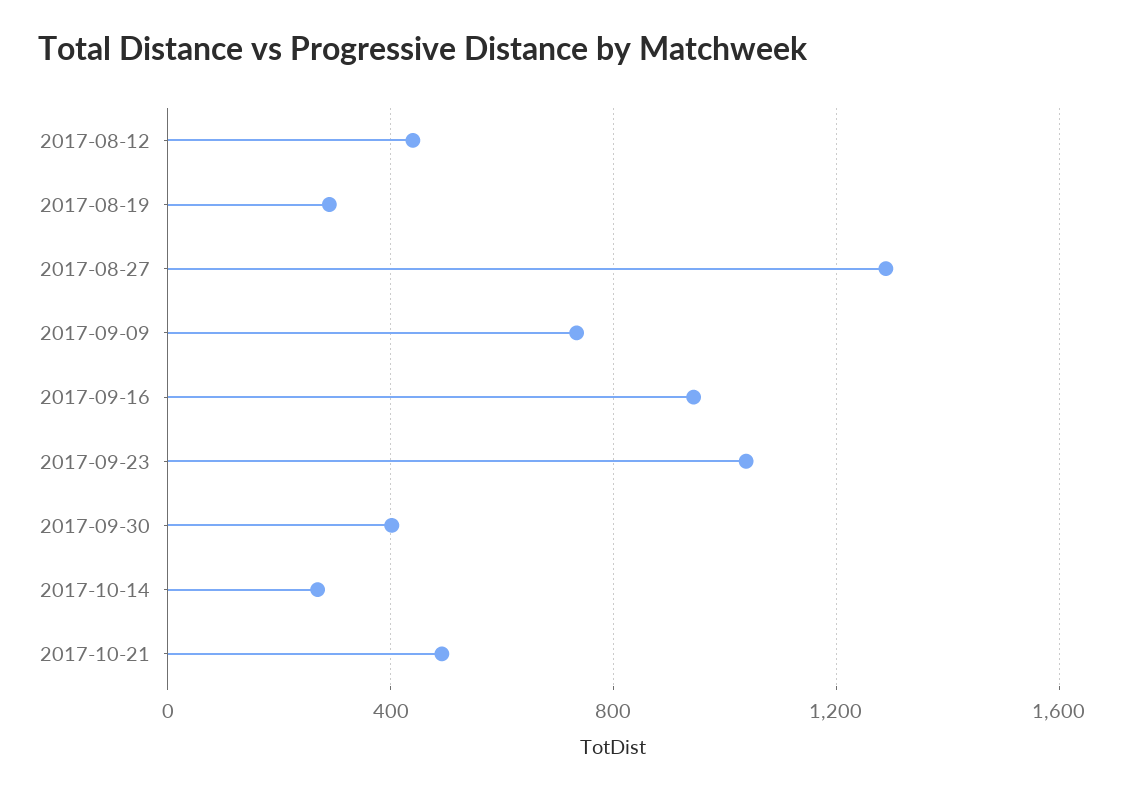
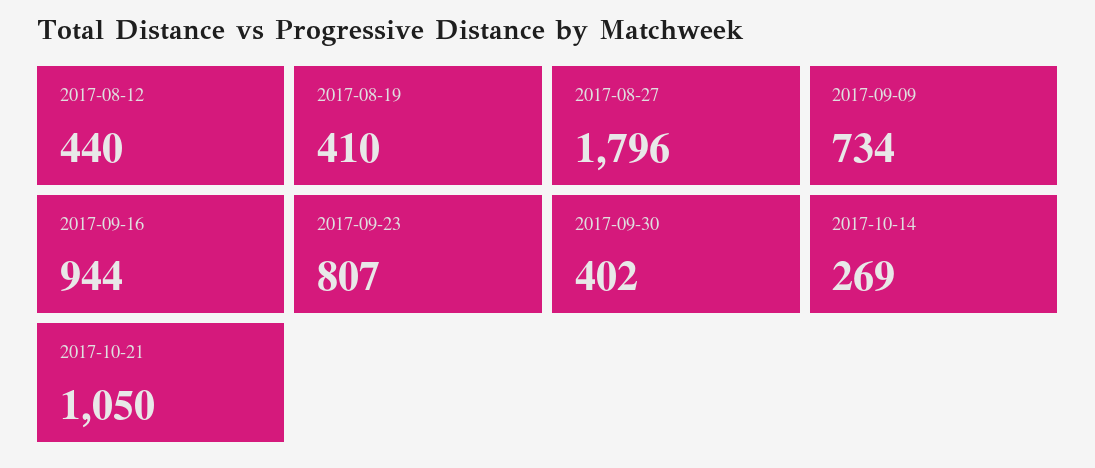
  {
    "2017-08-12": 440,
-   "2017-08-19": 300,
+   "2017-08-19": 410,
-   "2017-08-27": 1300,
+   "2017-08-27": 1796,
    "2017-09-09": 734,
    "2017-09-16": 944,
-   "2017-09-23": 1050,
+   "2017-09-23": 807,
    "2017-09-30": 402,
    "2017-10-14": 269,
-   "2017-10-21": 500
+   "2017-10-21": 1050
  }

